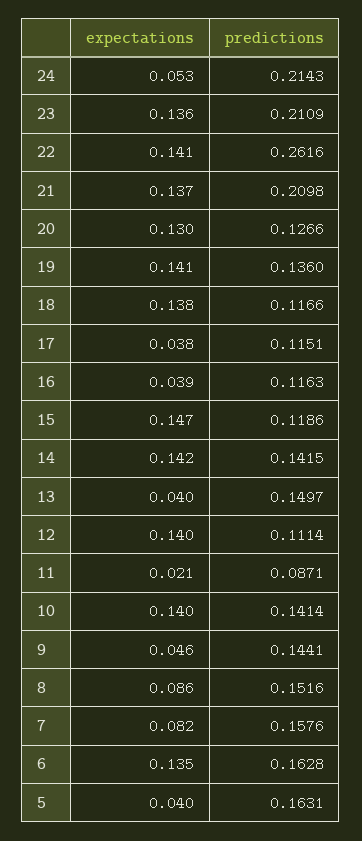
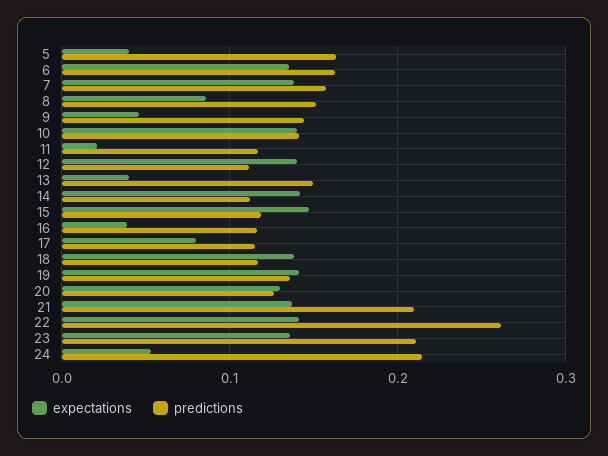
  {
    "expectations": {
      "24": 0.053,
      "23": 0.136,
      "22": 0.141,
      "21": 0.137,
      "20": 0.13,
      "19": 0.141,
      "18": 0.138,
-     "17": 0.038,
+     "17": 0.08,
      "16": 0.039,
      "15": 0.147,
      "14": 0.142,
      "13": 0.04,
      "12": 0.14,
      "11": 0.021,
      "10": 0.14,
      "9": 0.046,
      "8": 0.086,
-     "7": 0.082,
+     "7": 0.14,
      "6": 0.135,
      "5": 0.04
    },
    "predictions": {
      "24": 0.2143,
      "23": 0.2109,
      "22": 0.2616,
      "21": 0.2098,
      "20": 0.1266,
      "19": 0.136,
      "18": 0.1166,
      "17": 0.1151,
      "16": 0.1163,
      "15": 0.1186,
-     "14": 0.1415,
+     "14": 0.11,
      "13": 0.1497,
      "12": 0.1114,
-     "11": 0.0871,
+     "11": 0.12,
      "10": 0.1414,
      "9": 0.1441,
      "8": 0.1516,
      "7": 0.1576,
      "6": 0.1628,
      "5": 0.1631
    }
  }

